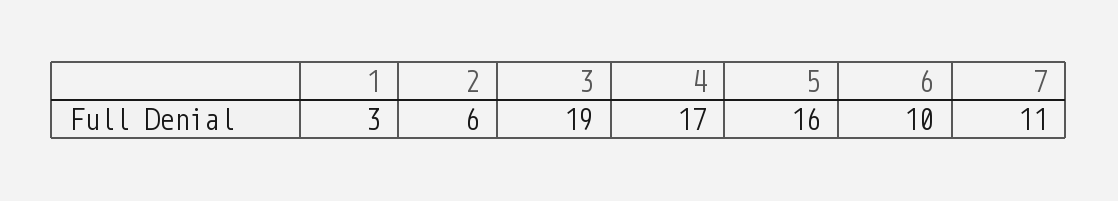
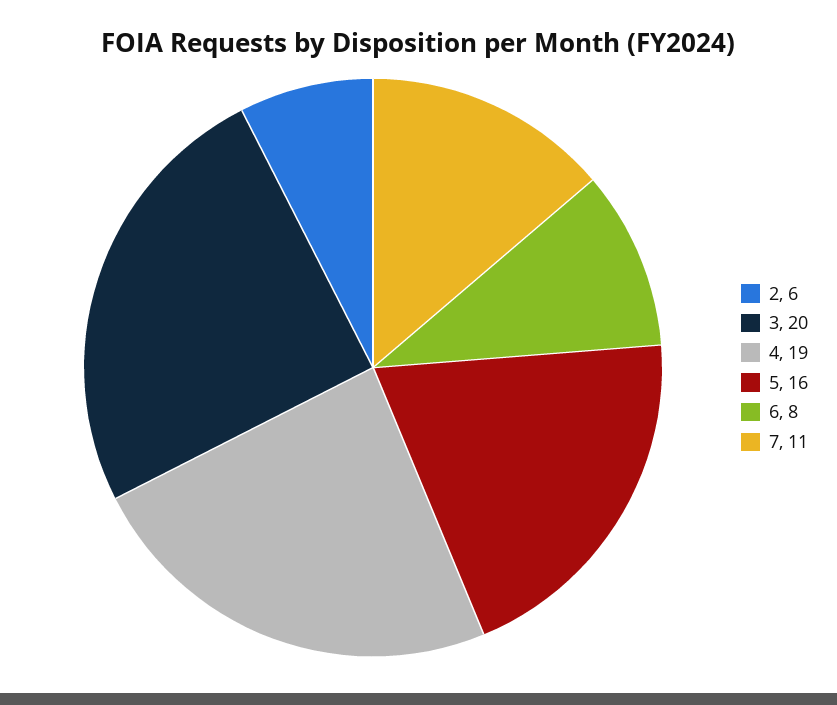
  {
-   "1": 3,
    "2": 6,
-   "3": 19,
+   "3": 20,
-   "4": 17,
+   "4": 19,
    "5": 16,
-   "6": 10,
+   "6": 8,
    "7": 11
  }

